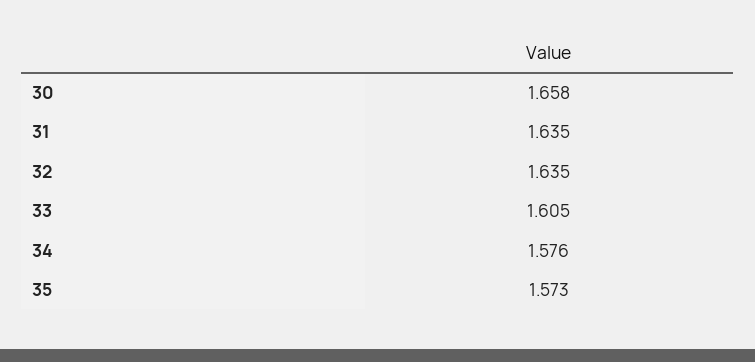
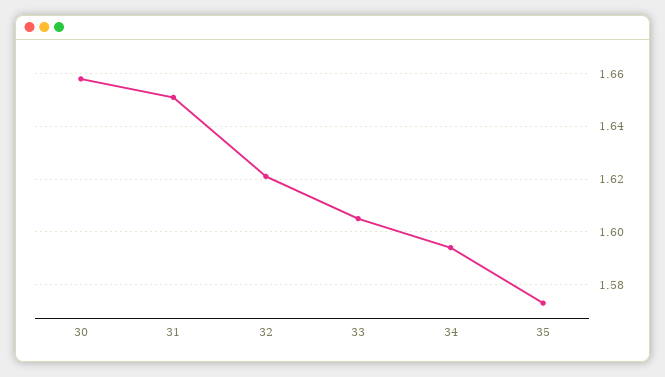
  {
    "30": 1.658,
-   "31": 1.635,
+   "31": 1.65,
-   "32": 1.635,
+   "32": 1.62,
    "33": 1.605,
-   "34": 1.576,
+   "34": 1.595,
    "35": 1.573
  }

